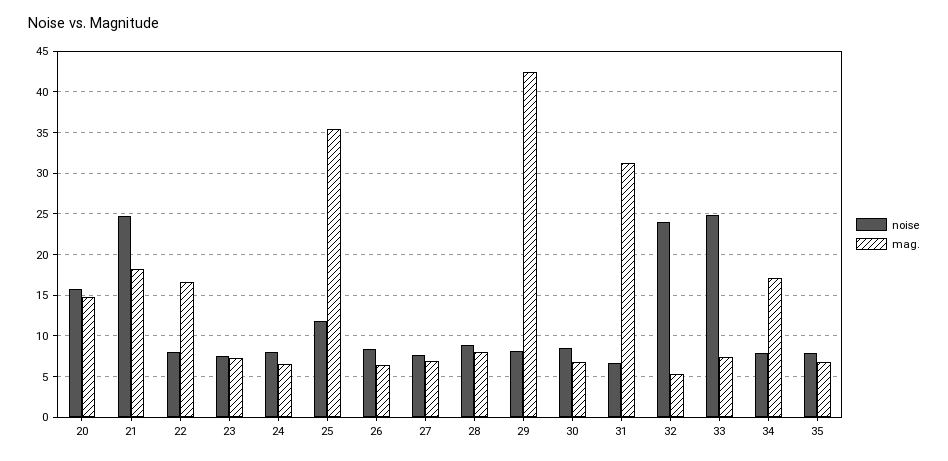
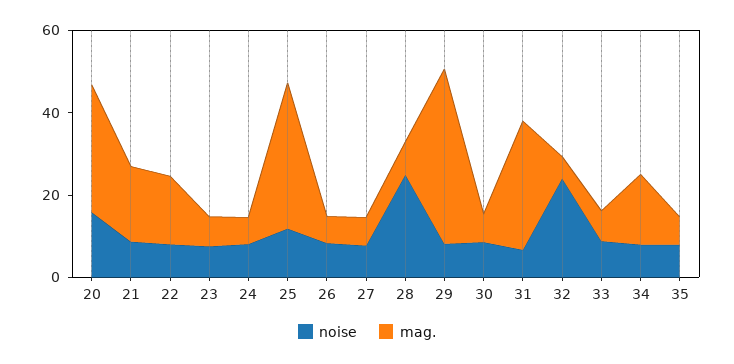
  {
    "noise": {
      "20": 16,
-     "21": 25,
+     "21": 10,
      "22": 8,
      "23": 8,
      "24": 8,
      "25": 12,
      "26": 8,
      "27": 8,
-     "28": 9,
+     "28": 25,
      "29": 8,
      "30": 9,
      "31": 7,
      "32": 24,
-     "33": 25,
+     "33": 10,
      "34": 8,
      "35": 8
    },
    "mag.": {
-     "20": 15,
+     "20": 30,
      "21": 18,
      "22": 17,
      "23": 7,
      "24": 7,
      "25": 35,
      "26": 6,
      "27": 7,
      "28": 8,
      "29": 42,
      "30": 7,
      "31": 31,
      "32": 5,
      "33": 7,
      "34": 17,
      "35": 7
    }
  }

